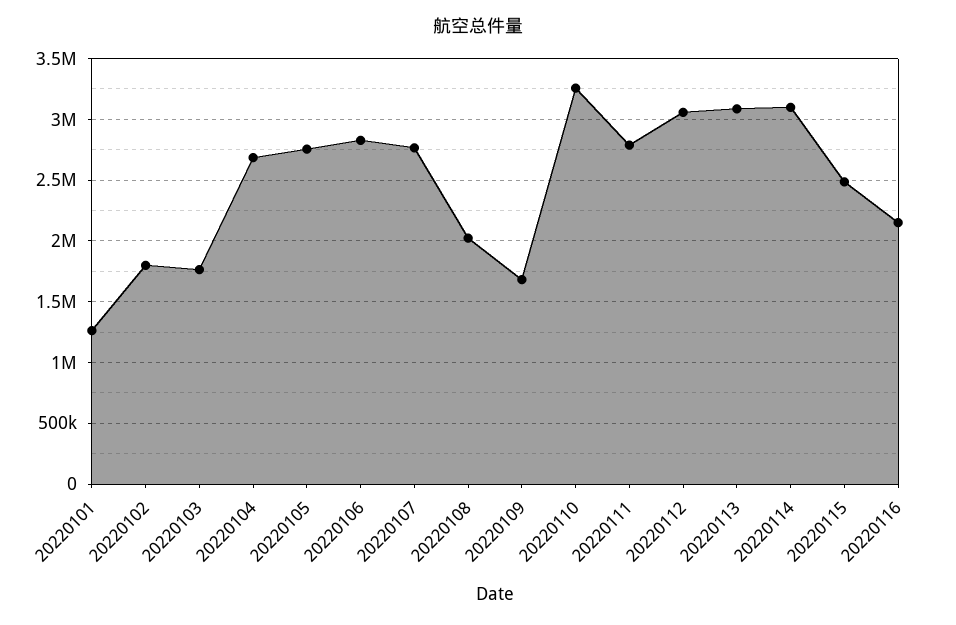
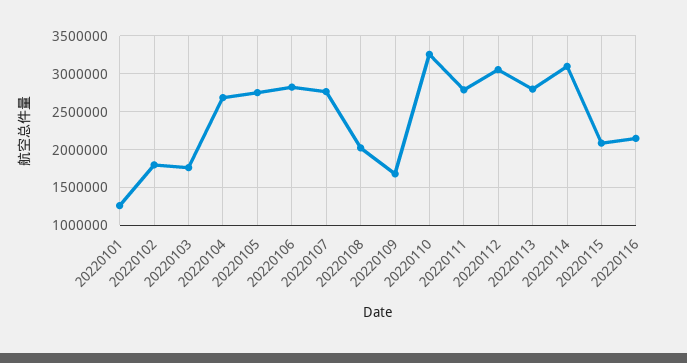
  {
    "20220101": 1250000,
    "20220102": 1800000,
    "20220103": 1750000,
    "20220104": 2700000,
    "20220105": 2750000,
    "20220106": 2850000,
    "20220107": 2750000,
    "20220108": 2000000,
    "20220109": 1700000,
    "20220110": 3250000,
    "20220111": 2800000,
    "20220112": 3050000,
-   "20220113": 3100000,
+   "20220113": 2800000,
    "20220114": 3100000,
-   "20220115": 2500000,
+   "20220115": 2100000,
    "20220116": 2150000
  }

